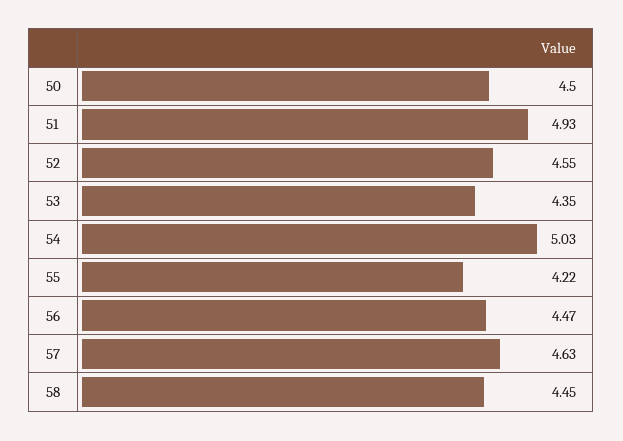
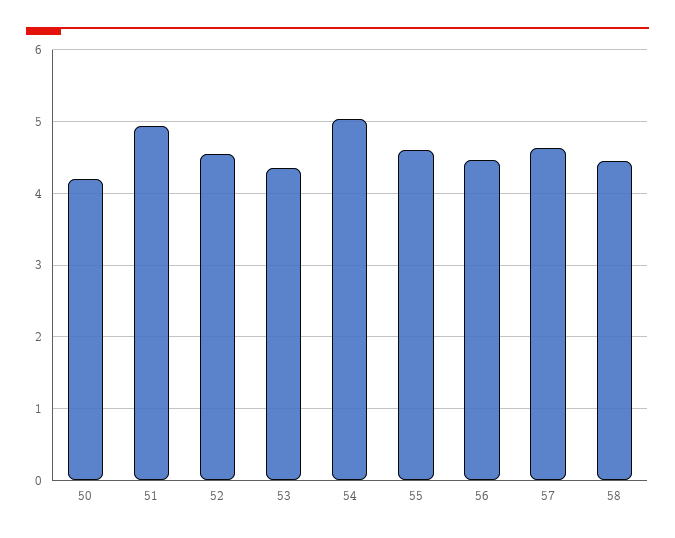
  {
-   "50": 4.5,
+   "50": 4.2,
    "51": 4.93,
    "52": 4.55,
    "53": 4.35,
    "54": 5.03,
-   "55": 4.22,
+   "55": 4.6,
    "56": 4.47,
    "57": 4.63,
    "58": 4.45
  }

